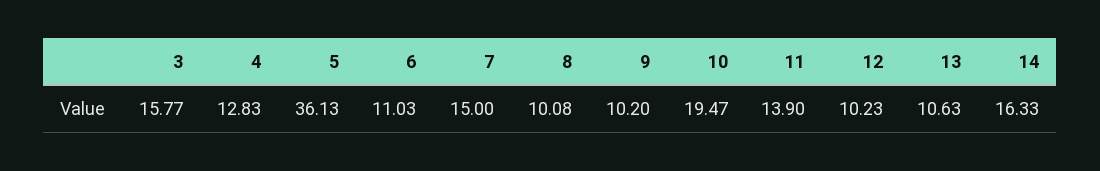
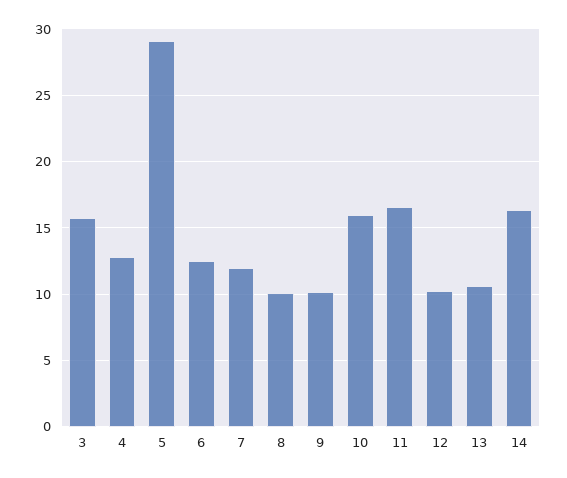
  {
    "3": 15.77,
    "4": 12.83,
-   "5": 36.13,
+   "5": 29,
-   "6": 11.03,
+   "6": 12.5,
-   "7": 15,
+   "7": 12,
    "8": 10.08,
    "9": 10.2,
-   "10": 19.47,
+   "10": 16,
-   "11": 13.9,
+   "11": 16.5,
    "12": 10.23,
    "13": 10.63,
    "14": 16.33
  }

